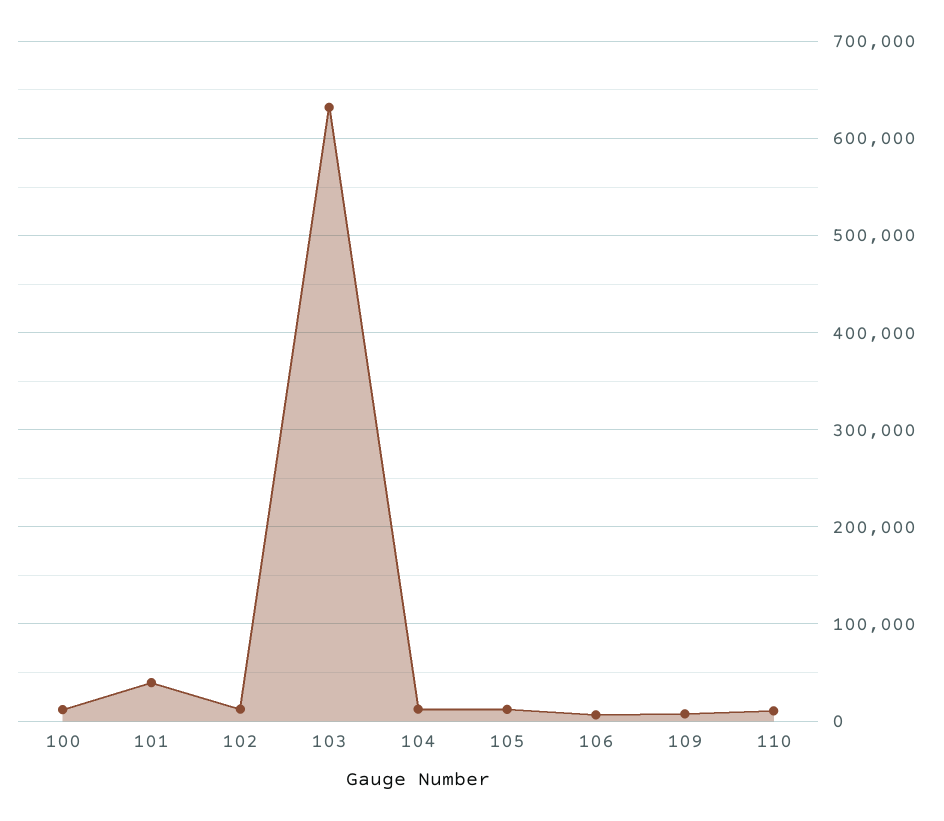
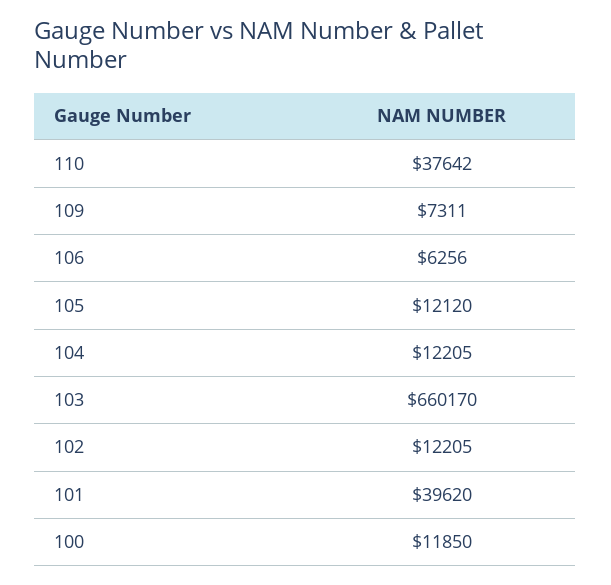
  {
    "100": 11850,
    "101": 39620,
    "102": 12205,
-   "103": 630000,
+   "103": 660170,
    "104": 12205,
    "105": 12120,
    "106": 6256,
    "109": 7311,
-   "110": 10000
+   "110": 37642
  }

